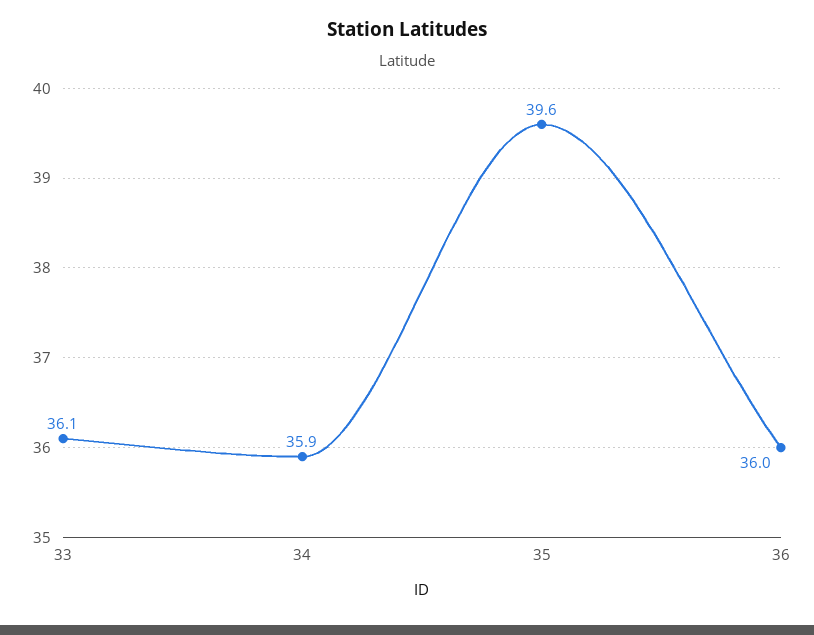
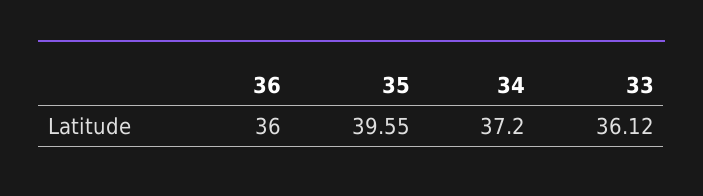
  {
    "33": 36.12,
-   "34": 35.9,
+   "34": 37.2,
    "35": 39.55,
    "36": 36
  }

